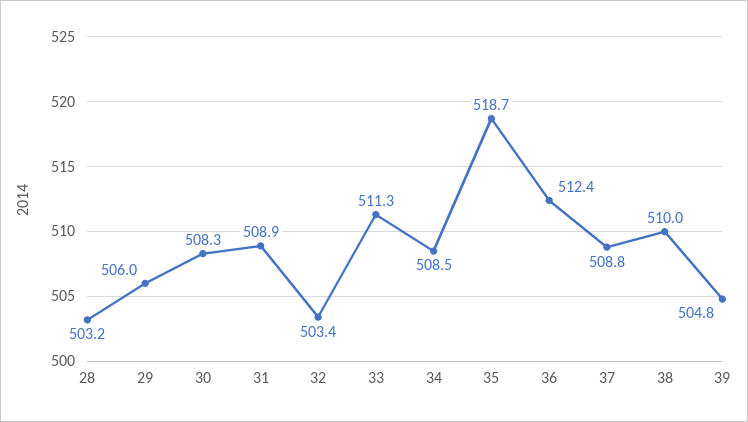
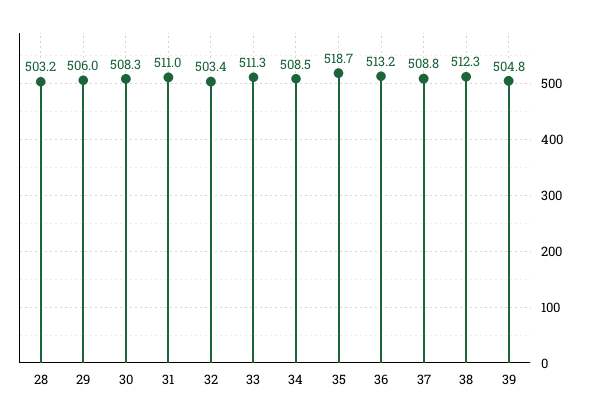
  {
    "28": 503.2,
    "29": 506,
    "30": 508.3,
-   "31": 508.9,
+   "31": 511,
    "32": 503.4,
    "33": 511.3,
    "34": 508.5,
    "35": 518.7,
-   "36": 512.4,
+   "36": 513.2,
    "37": 508.8,
-   "38": 510,
+   "38": 512.3,
    "39": 504.8
  }

